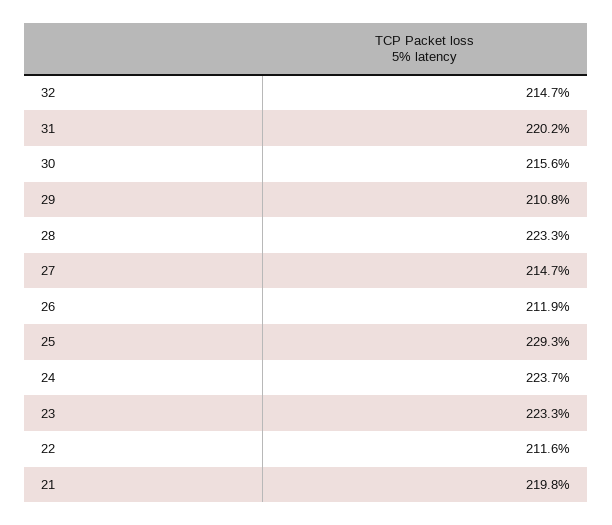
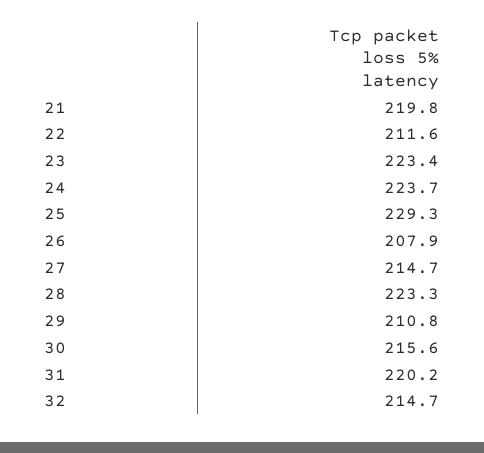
  {
    "32": 214.7,
    "31": 220.2,
    "30": 215.6,
    "29": 210.8,
    "28": 223.3,
    "27": 214.7,
-   "26": 211.9,
+   "26": 207.9,
    "25": 229.3,
    "24": 223.7,
-   "23": 223.3,
+   "23": 223.4,
    "22": 211.6,
    "21": 219.8
  }

